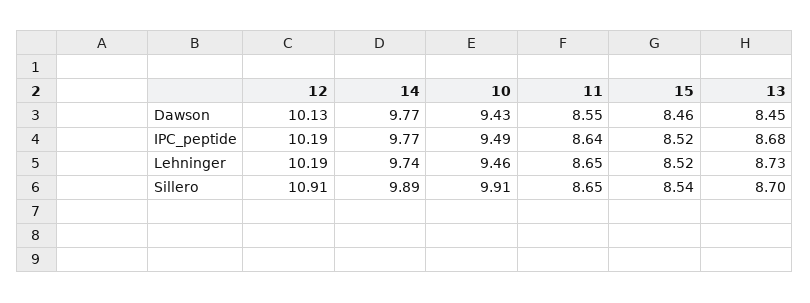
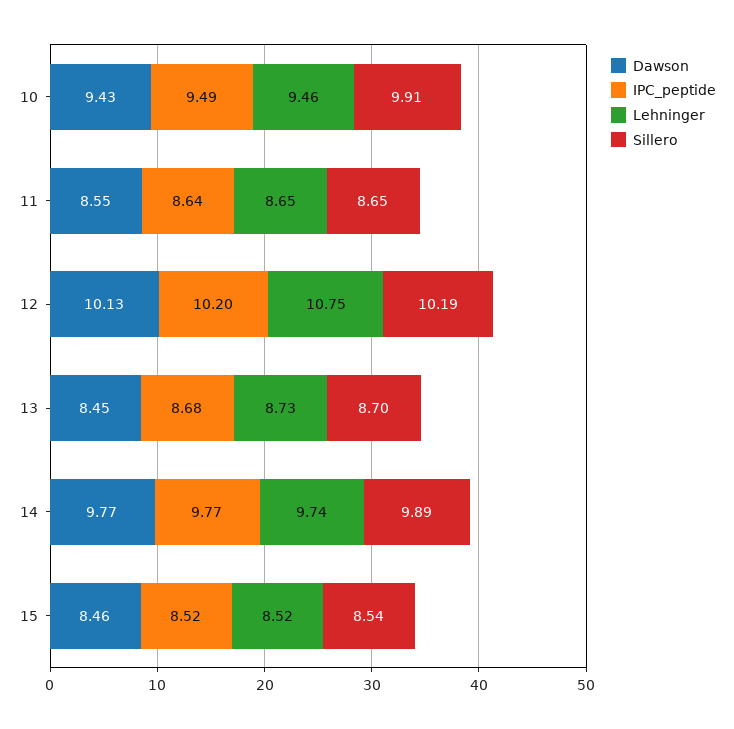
  {
    "Dawson": {
      "12": 10.13,
      "14": 9.77,
      "10": 9.43,
      "11": 8.55,
      "15": 8.46,
      "13": 8.45
    },
    "IPC_peptide": {
-     "12": 10.19,
+     "12": 10.2,
      "14": 9.77,
      "10": 9.49,
      "11": 8.64,
      "15": 8.52,
      "13": 8.68
    },
    "Lehninger": {
-     "12": 10.19,
+     "12": 10.75,
      "14": 9.74,
      "10": 9.46,
      "11": 8.65,
      "15": 8.52,
      "13": 8.73
    },
    "Sillero": {
-     "12": 10.91,
+     "12": 10.19,
      "14": 9.89,
      "10": 9.91,
      "11": 8.65,
      "15": 8.54,
      "13": 8.7
    }
  }

